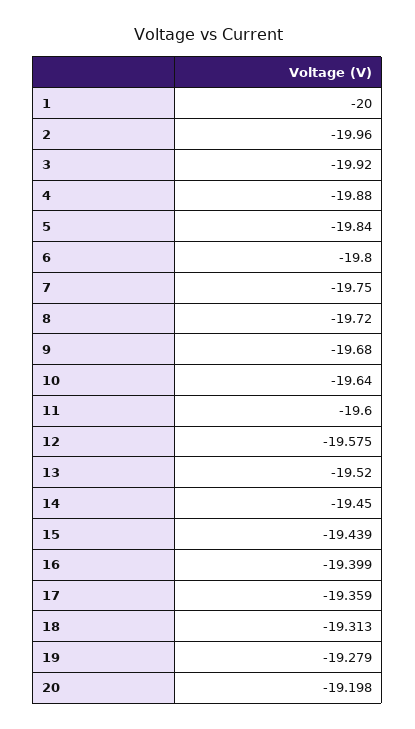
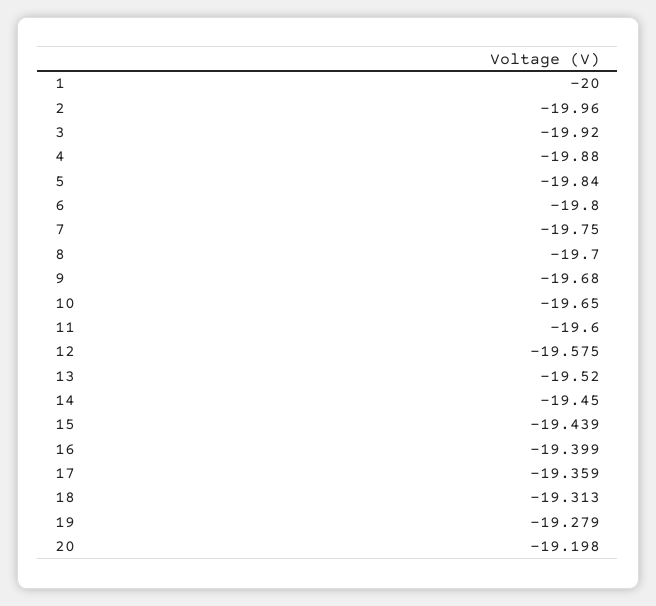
  {
    "1": -20,
    "2": -19.96,
    "3": -19.92,
    "4": -19.88,
    "5": -19.84,
    "6": -19.8,
    "7": -19.75,
-   "8": -19.72,
+   "8": -19.7,
    "9": -19.68,
-   "10": -19.64,
+   "10": -19.65,
    "11": -19.6,
    "12": -19.575,
    "13": -19.52,
    "14": -19.45,
    "15": -19.439,
    "16": -19.399,
    "17": -19.359,
    "18": -19.313,
    "19": -19.279,
    "20": -19.198
  }

